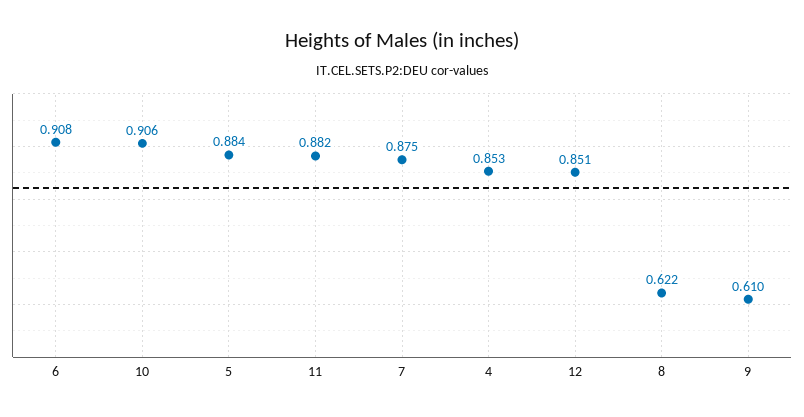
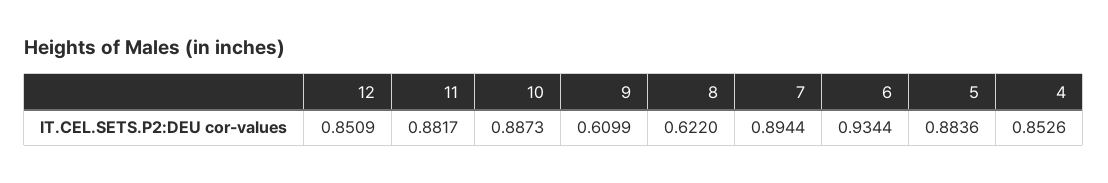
  {
-   "6": 0.908,
+   "6": 0.9344,
-   "10": 0.906,
+   "10": 0.8873,
    "5": 0.8836,
    "11": 0.8817,
-   "7": 0.875,
+   "7": 0.8944,
    "4": 0.8526,
    "12": 0.8509,
    "8": 0.622,
    "9": 0.6099
  }

